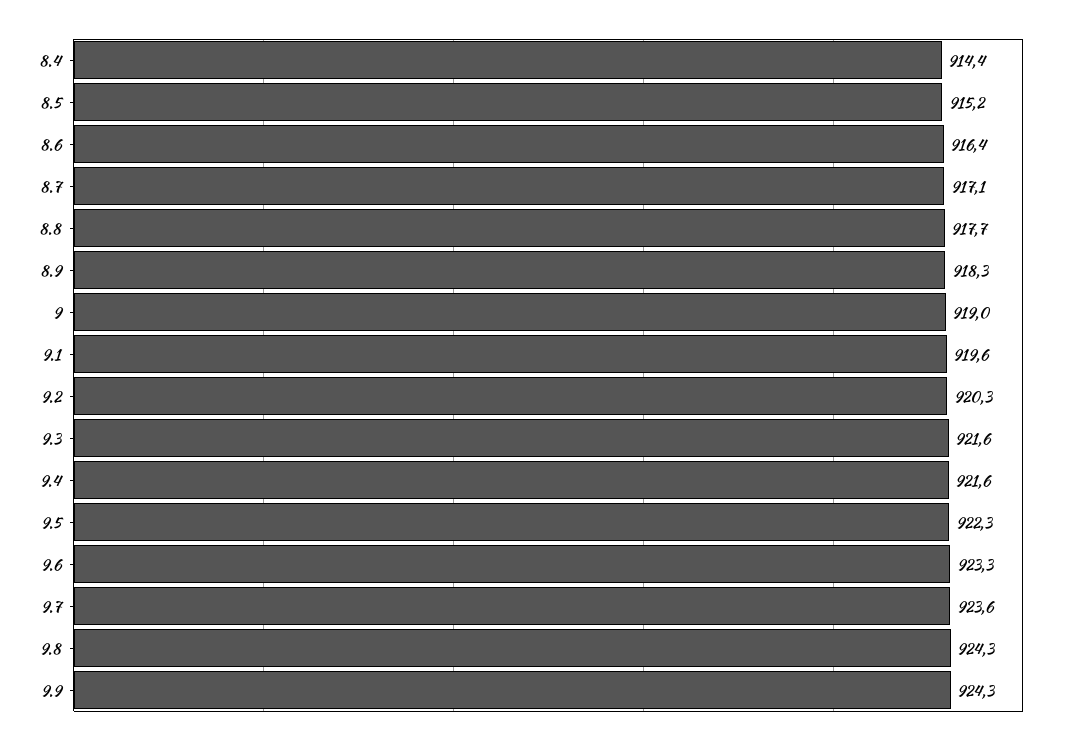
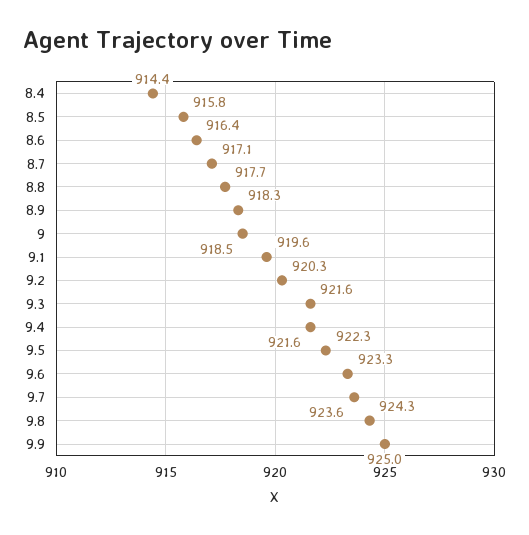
  {
    "8.4": 914.4,
-   "8.5": 915.2,
+   "8.5": 915.8,
    "8.6": 916.4,
    "8.7": 917.1,
    "8.8": 917.7,
    "8.9": 918.3,
-   "9": 919,
+   "9": 918.5,
    "9.1": 919.6,
    "9.2": 920.3,
    "9.3": 921.6,
    "9.4": 921.6,
    "9.5": 922.3,
    "9.6": 923.3,
    "9.7": 923.6,
    "9.8": 924.3,
-   "9.9": 924.3
+   "9.9": 925
  }

